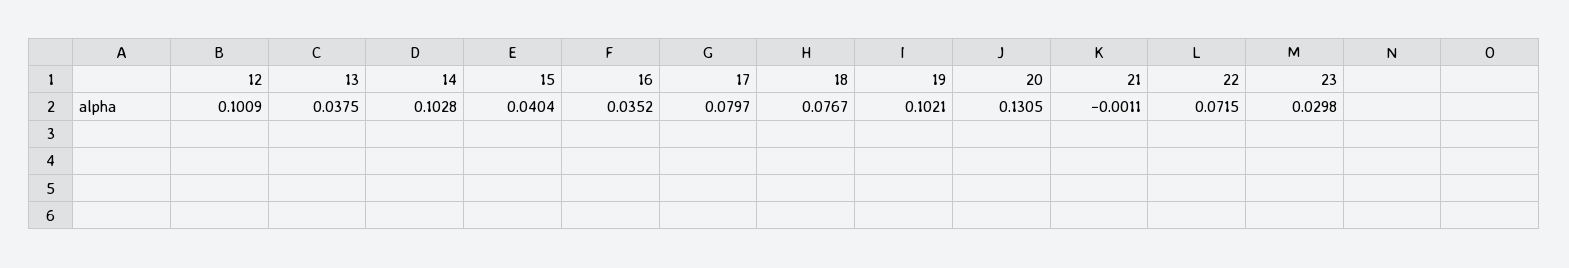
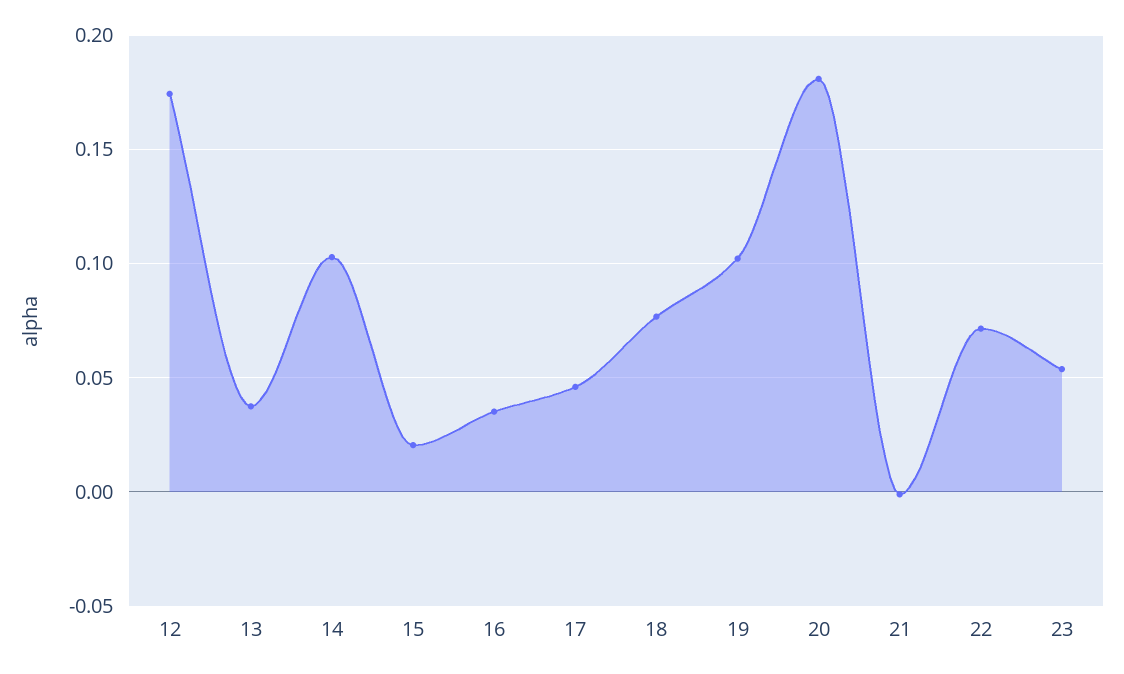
  {
-   "12": 0.1009,
+   "12": 0.175,
    "13": 0.0375,
    "14": 0.1028,
-   "15": 0.0404,
+   "15": 0.02,
    "16": 0.0352,
-   "17": 0.0797,
+   "17": 0.045,
    "18": 0.0767,
    "19": 0.1021,
-   "20": 0.1305,
+   "20": 0.18,
    "21": -0.0011,
    "22": 0.0715,
-   "23": 0.0298
+   "23": 0.055
  }

